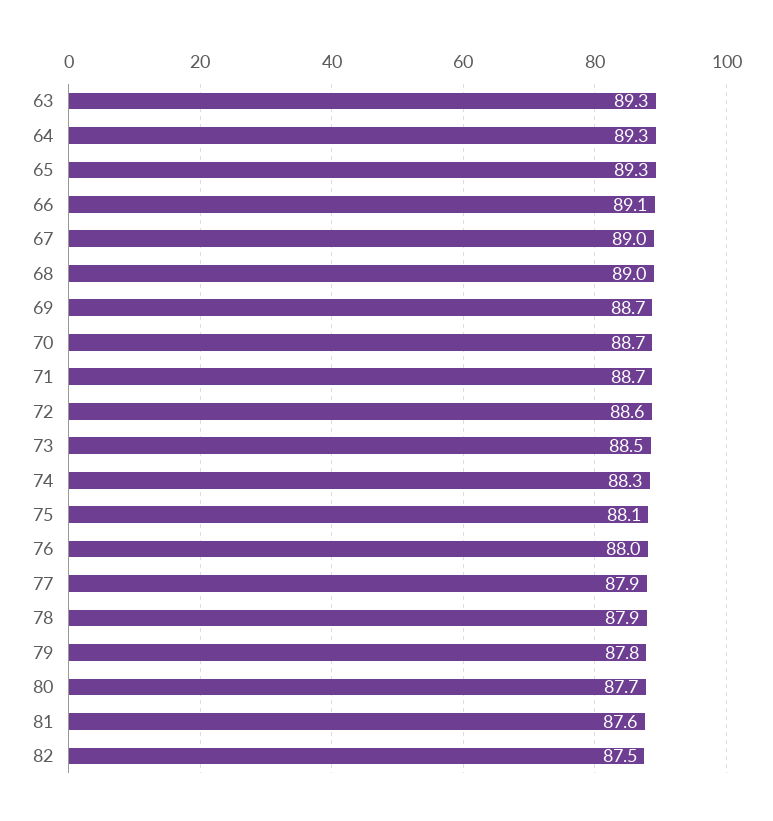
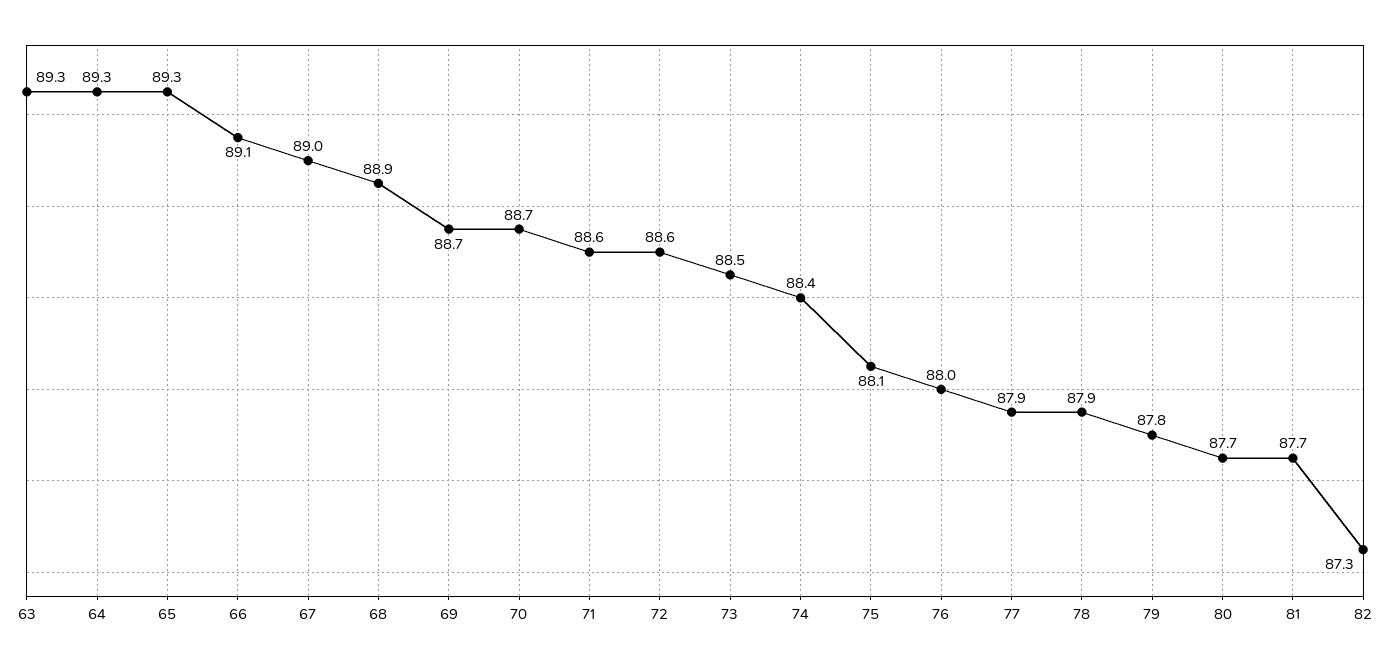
  {
    "63": 89.3,
    "64": 89.3,
    "65": 89.3,
    "66": 89.1,
    "67": 89,
-   "68": 89,
+   "68": 88.9,
    "69": 88.7,
    "70": 88.7,
-   "71": 88.7,
+   "71": 88.6,
    "72": 88.6,
    "73": 88.5,
-   "74": 88.3,
+   "74": 88.4,
    "75": 88.1,
    "76": 88,
    "77": 87.9,
    "78": 87.9,
    "79": 87.8,
    "80": 87.7,
-   "81": 87.6,
+   "81": 87.7,
-   "82": 87.5
+   "82": 87.3
  }

